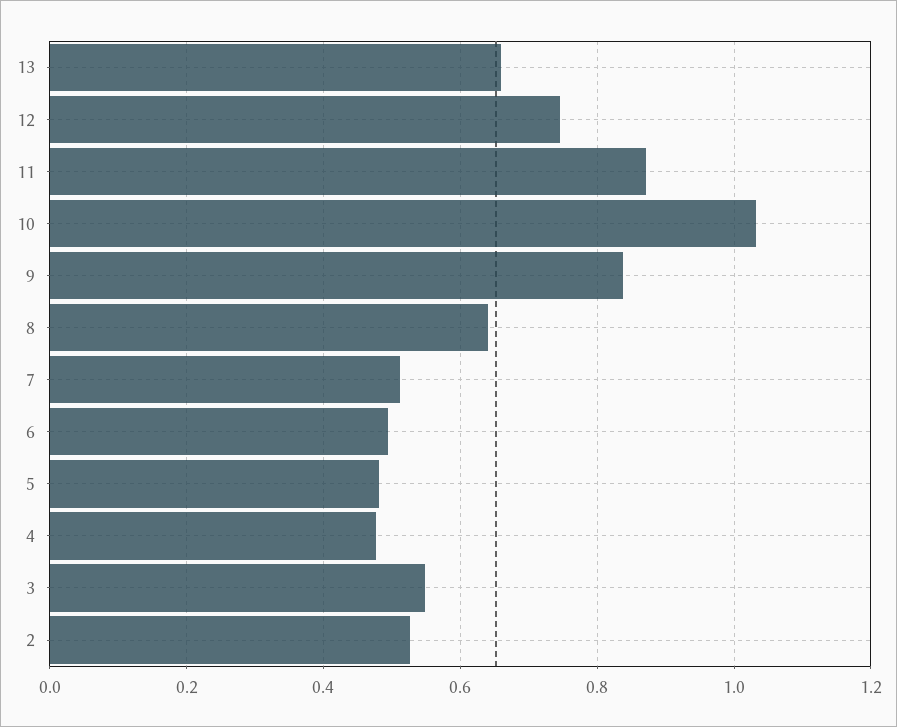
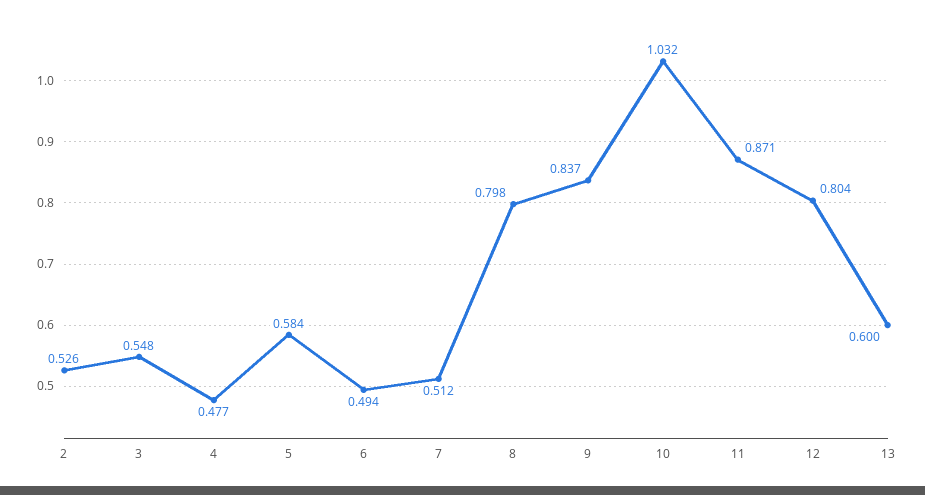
  {
-   "13": 0.66,
+   "13": 0.6,
-   "12": 0.74,
+   "12": 0.804,
    "11": 0.871,
    "10": 1.032,
    "9": 0.837,
-   "8": 0.64,
+   "8": 0.798,
    "7": 0.512,
    "6": 0.494,
-   "5": 0.48,
+   "5": 0.584,
    "4": 0.477,
    "3": 0.548,
    "2": 0.526
  }

